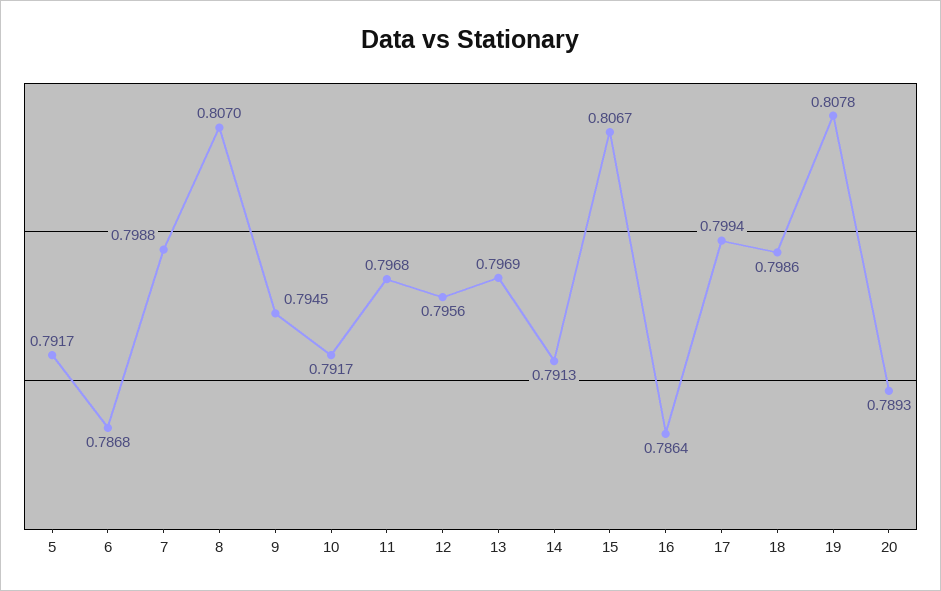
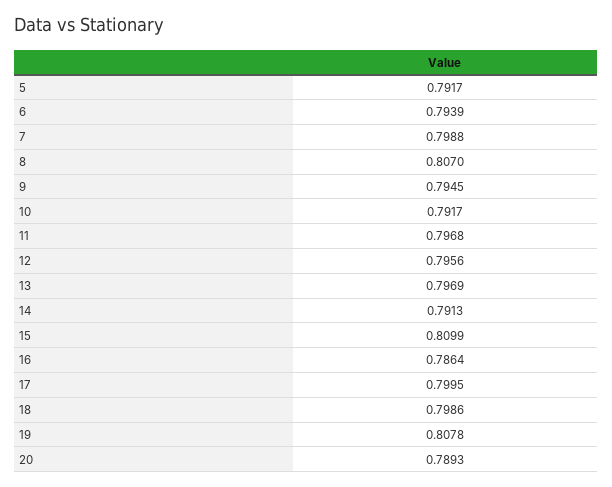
  {
    "5": 0.7917,
-   "6": 0.7868,
+   "6": 0.7939,
    "7": 0.7988,
    "8": 0.807,
    "9": 0.7945,
    "10": 0.7917,
    "11": 0.7968,
    "12": 0.7956,
    "13": 0.7969,
    "14": 0.7913,
-   "15": 0.8067,
+   "15": 0.8099,
    "16": 0.7864,
-   "17": 0.7994,
+   "17": 0.7995,
    "18": 0.7986,
    "19": 0.8078,
    "20": 0.7893
  }

